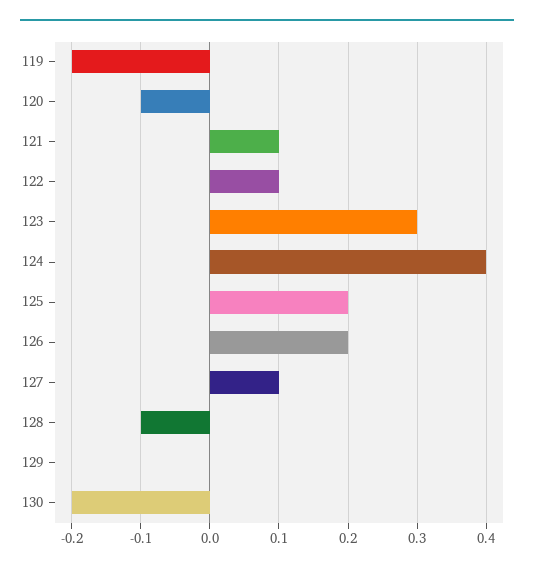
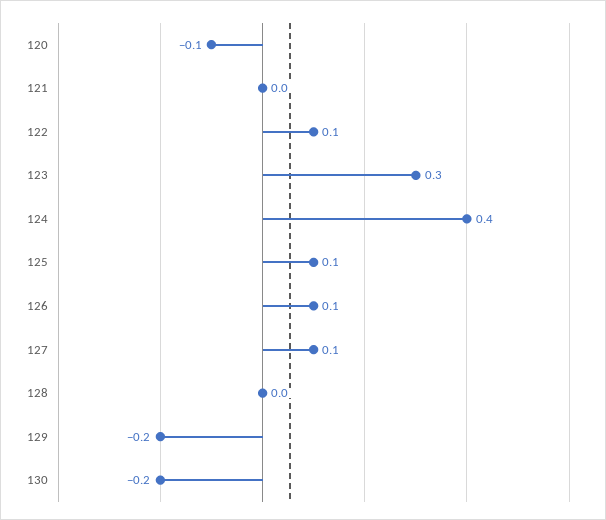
  {
-   "119": -0.2,
    "120": -0.1,
-   "121": 0.1,
+   "121": 0,
    "122": 0.1,
    "123": 0.3,
    "124": 0.4,
-   "125": 0.2,
+   "125": 0.1,
-   "126": 0.2,
+   "126": 0.1,
    "127": 0.1,
-   "128": -0.1,
+   "128": 0,
-   "129": 0,
+   "129": -0.2,
    "130": -0.2
  }

